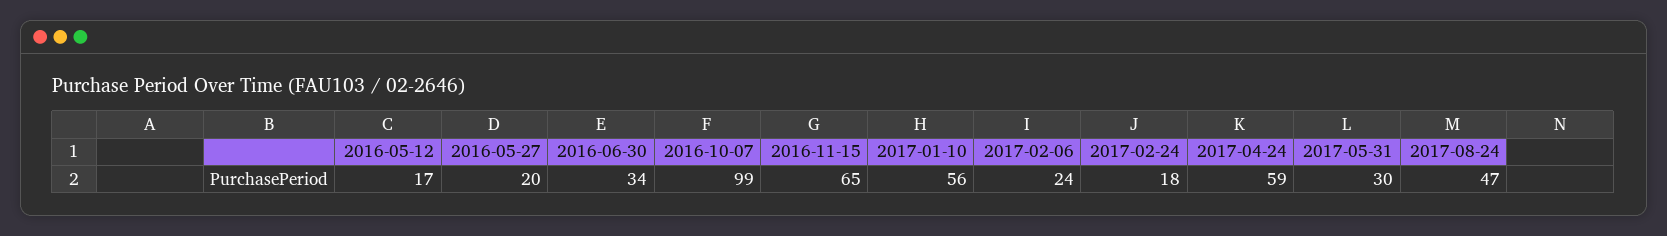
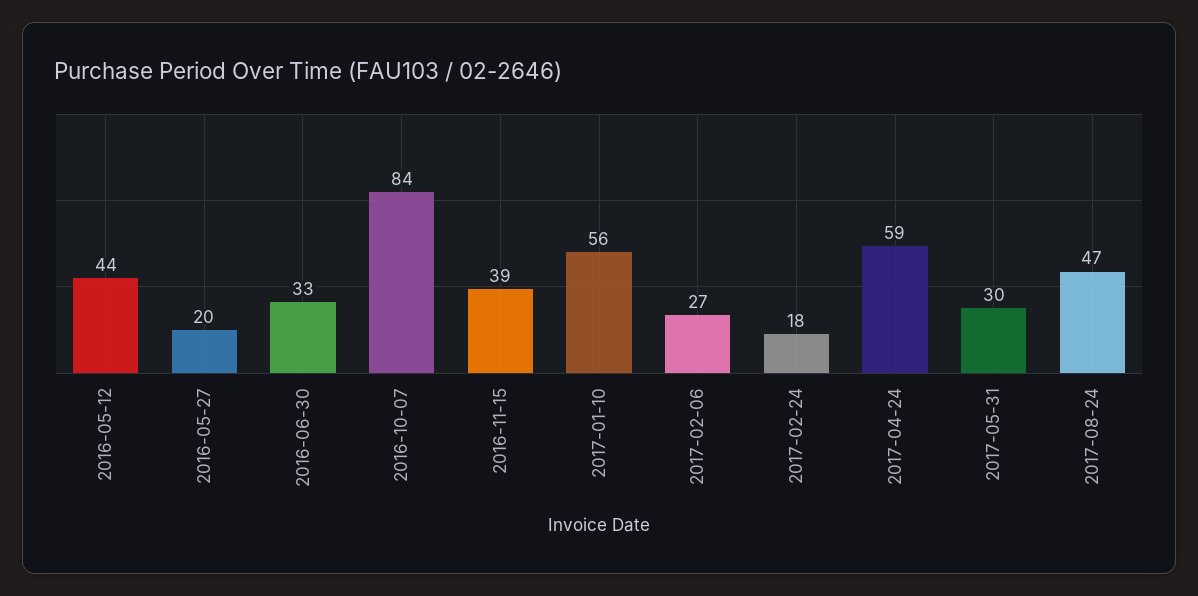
  {
-   "2016-05-12": 17,
+   "2016-05-12": 44,
    "2016-05-27": 20,
-   "2016-06-30": 34,
+   "2016-06-30": 33,
-   "2016-10-07": 99,
+   "2016-10-07": 84,
-   "2016-11-15": 65,
+   "2016-11-15": 39,
    "2017-01-10": 56,
-   "2017-02-06": 24,
+   "2017-02-06": 27,
    "2017-02-24": 18,
    "2017-04-24": 59,
    "2017-05-31": 30,
    "2017-08-24": 47
  }

